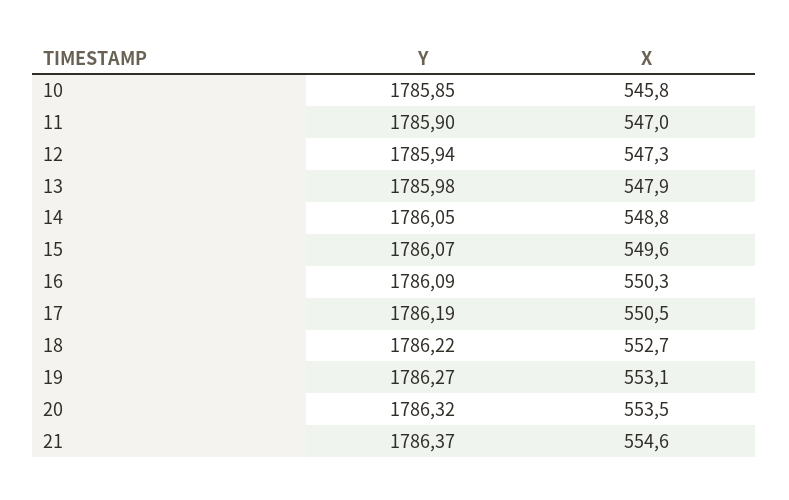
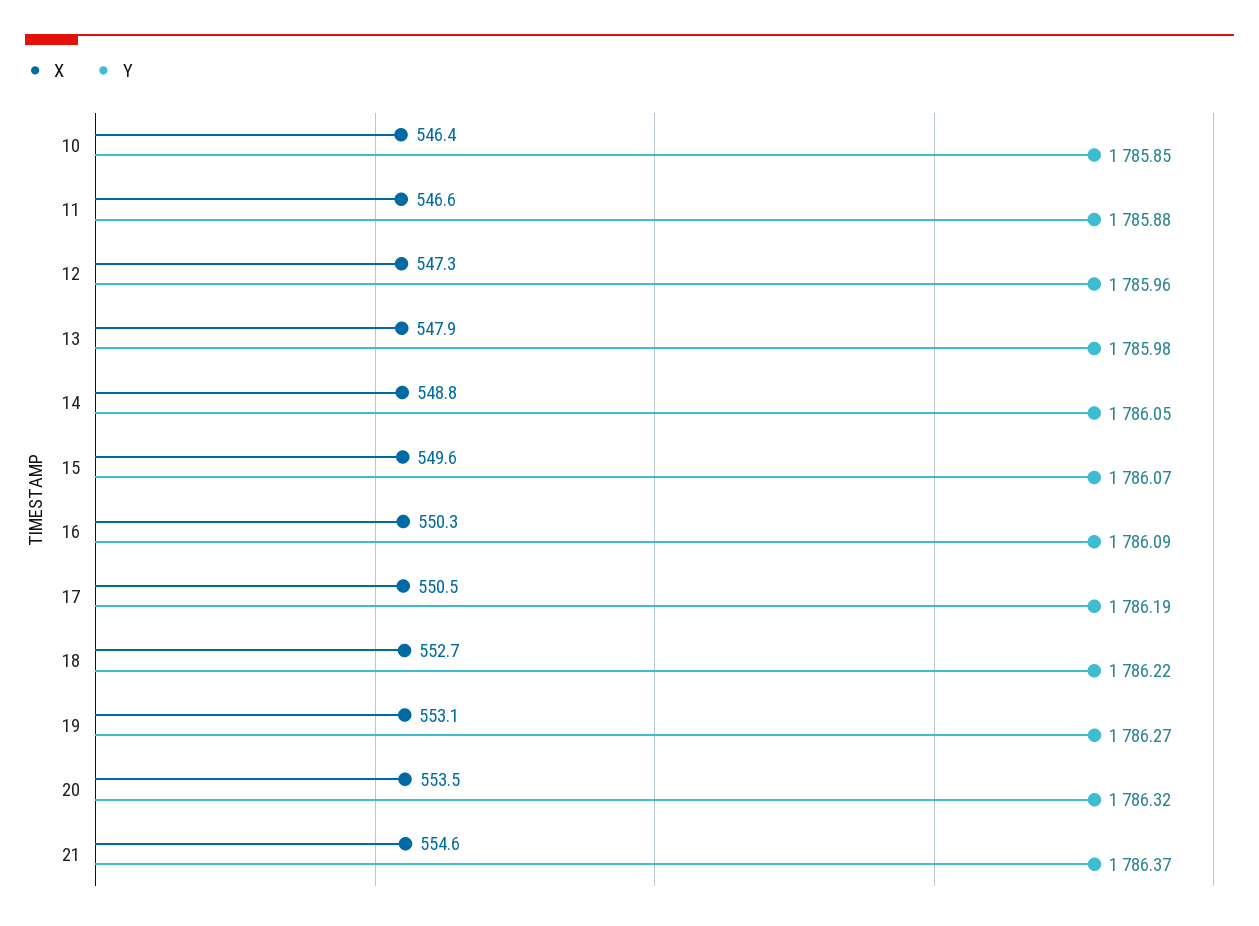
  {
    "Y": {
      "10": 1785.85,
-     "11": 1785.9,
+     "11": 1785.88,
-     "12": 1785.94,
+     "12": 1785.96,
      "13": 1785.98,
      "14": 1786.05,
      "15": 1786.07,
      "16": 1786.09,
      "17": 1786.19,
      "18": 1786.22,
      "19": 1786.27,
      "20": 1786.32,
      "21": 1786.37
    },
    "X": {
-     "10": 545.8,
+     "10": 546.4,
-     "11": 547,
+     "11": 546.6,
      "12": 547.3,
      "13": 547.9,
      "14": 548.8,
      "15": 549.6,
      "16": 550.3,
      "17": 550.5,
      "18": 552.7,
      "19": 553.1,
      "20": 553.5,
      "21": 554.6
    }
  }

